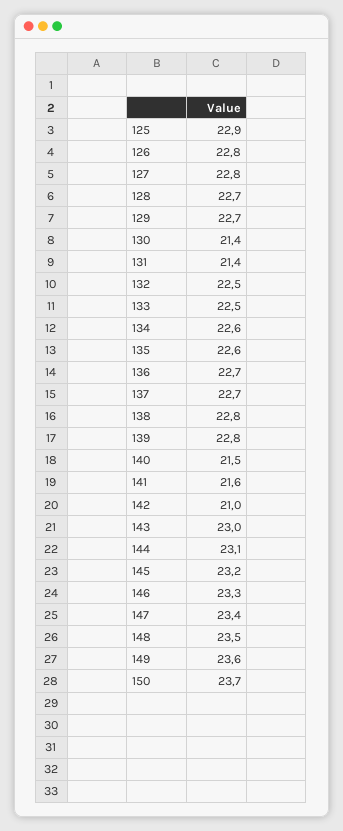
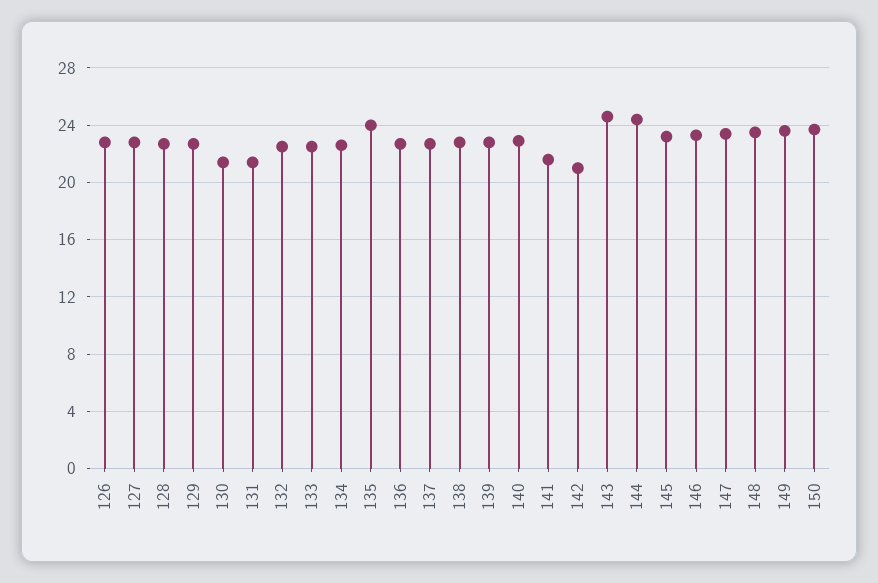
  {
-   "125": 22.9,
    "126": 22.8,
    "127": 22.8,
    "128": 22.7,
    "129": 22.7,
    "130": 21.4,
    "131": 21.4,
    "132": 22.5,
    "133": 22.5,
    "134": 22.6,
-   "135": 22.6,
+   "135": 24,
    "136": 22.7,
    "137": 22.7,
    "138": 22.8,
    "139": 22.8,
-   "140": 21.5,
+   "140": 23,
    "141": 21.6,
    "142": 21,
-   "143": 23,
+   "143": 24.5,
-   "144": 23.1,
+   "144": 24.5,
    "145": 23.2,
    "146": 23.3,
    "147": 23.4,
    "148": 23.5,
    "149": 23.6,
    "150": 23.7
  }

